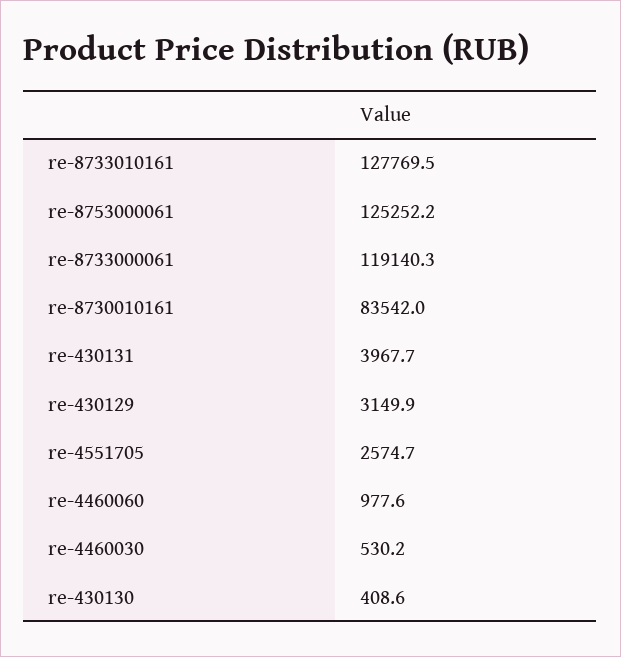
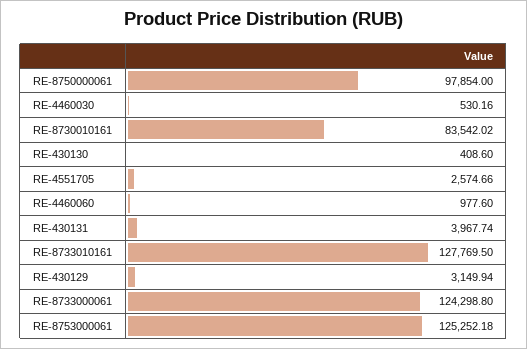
  {
    "re-8733010161": 127769.5,
    "re-8753000061": 125252.18,
-   "re-8733000061": 119140.3,
+   "re-8733000061": 124298.8,
    "re-8730010161": 83542.02,
    "re-430131": 3967.74,
    "re-430129": 3149.94,
    "re-4551705": 2574.66,
    "re-4460060": 977.6,
    "re-4460030": 530.16,
-   "re-430130": 408.6
+   "re-430130": 408.6,
+   "RE-8750000061": 97854
  }

